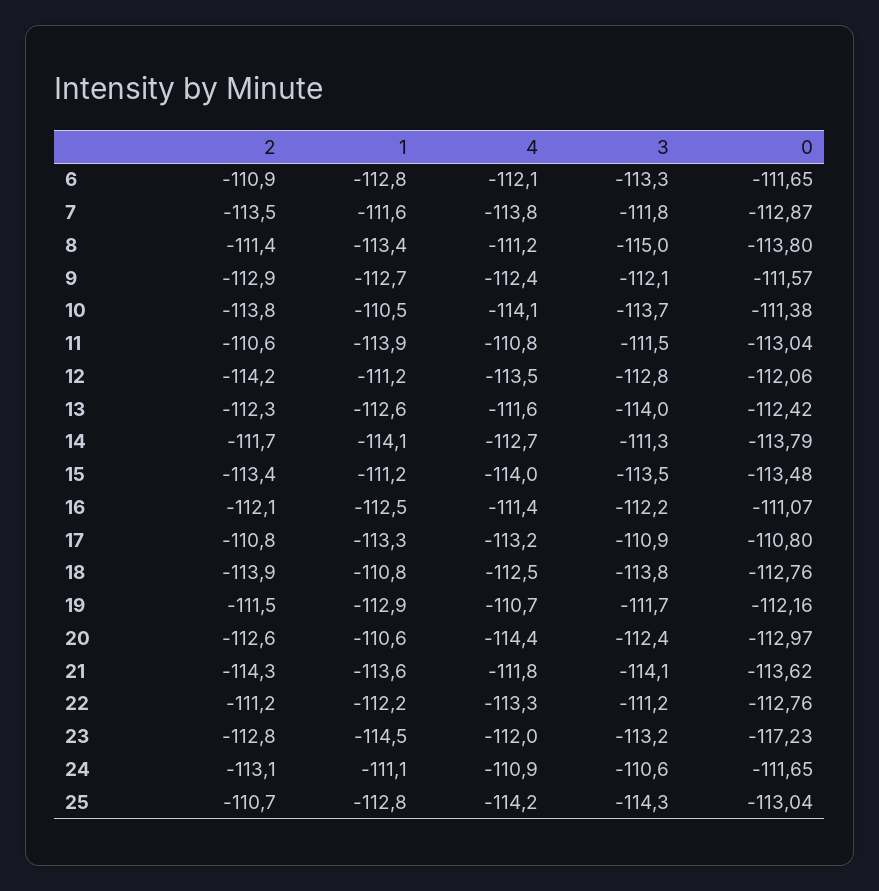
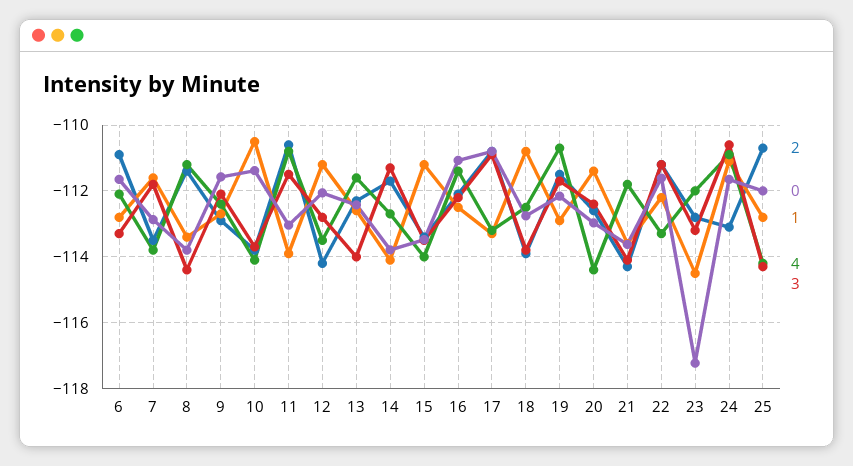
  {
    "2": {
      "6": -110.9,
      "7": -113.5,
      "8": -111.4,
      "9": -112.9,
      "10": -113.8,
      "11": -110.6,
      "12": -114.2,
      "13": -112.3,
      "14": -111.7,
      "15": -113.4,
      "16": -112.1,
      "17": -110.8,
      "18": -113.9,
      "19": -111.5,
      "20": -112.6,
      "21": -114.3,
      "22": -111.2,
      "23": -112.8,
      "24": -113.1,
      "25": -110.7
    },
    "1": {
      "6": -112.8,
      "7": -111.6,
      "8": -113.4,
      "9": -112.7,
      "10": -110.5,
      "11": -113.9,
      "12": -111.2,
      "13": -112.6,
      "14": -114.1,
      "15": -111.2,
      "16": -112.5,
      "17": -113.3,
      "18": -110.8,
      "19": -112.9,
-     "20": -110.6,
+     "20": -111.4,
      "21": -113.6,
      "22": -112.2,
      "23": -114.5,
      "24": -111.1,
      "25": -112.8
    },
    "4": {
      "6": -112.1,
      "7": -113.8,
      "8": -111.2,
      "9": -112.4,
      "10": -114.1,
      "11": -110.8,
      "12": -113.5,
      "13": -111.6,
      "14": -112.7,
      "15": -114,
      "16": -111.4,
      "17": -113.2,
      "18": -112.5,
      "19": -110.7,
      "20": -114.4,
      "21": -111.8,
      "22": -113.3,
      "23": -112,
      "24": -110.9,
      "25": -114.2
    },
    "3": {
      "6": -113.3,
      "7": -111.8,
-     "8": -115,
+     "8": -114.4,
      "9": -112.1,
      "10": -113.7,
      "11": -111.5,
      "12": -112.8,
      "13": -114,
      "14": -111.3,
      "15": -113.5,
      "16": -112.2,
      "17": -110.9,
      "18": -113.8,
      "19": -111.7,
      "20": -112.4,
      "21": -114.1,
      "22": -111.2,
      "23": -113.2,
      "24": -110.6,
      "25": -114.3
    },
    "0": {
      "6": -111.65,
      "7": -112.87,
      "8": -113.8,
      "9": -111.57,
      "10": -111.38,
      "11": -113.04,
      "12": -112.06,
      "13": -112.42,
      "14": -113.79,
      "15": -113.48,
      "16": -111.07,
      "17": -110.8,
      "18": -112.76,
      "19": -112.16,
      "20": -112.97,
      "21": -113.62,
-     "22": -112.76,
+     "22": -111.6,
      "23": -117.23,
      "24": -111.65,
-     "25": -113.04
+     "25": -112
    }
  }

